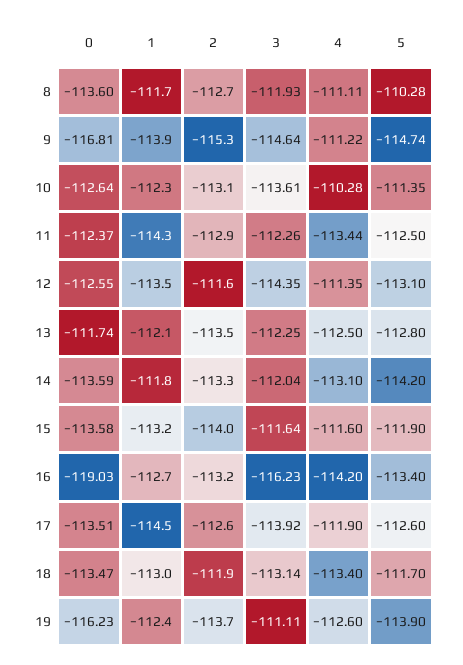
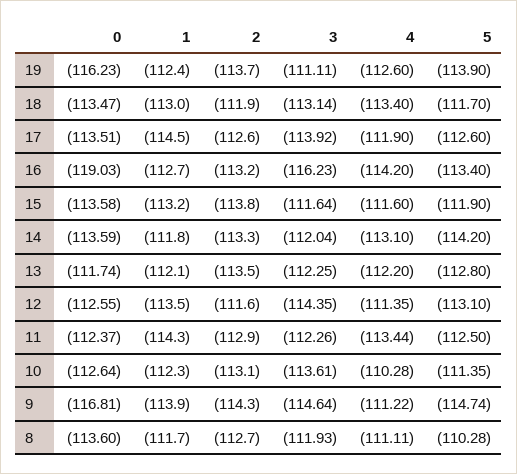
  {
    "0": {
      "8": -113.6,
      "9": -116.81,
      "10": -112.64,
      "11": -112.37,
      "12": -112.55,
      "13": -111.74,
      "14": -113.59,
      "15": -113.58,
      "16": -119.03,
      "17": -113.51,
      "18": -113.47,
      "19": -116.23
    },
    "1": {
      "8": -111.7,
      "9": -113.9,
      "10": -112.3,
      "11": -114.3,
      "12": -113.5,
      "13": -112.1,
      "14": -111.8,
      "15": -113.2,
      "16": -112.7,
      "17": -114.5,
      "18": -113,
      "19": -112.4
    },
    "2": {
      "8": -112.7,
-     "9": -115.3,
+     "9": -114.3,
      "10": -113.1,
      "11": -112.9,
      "12": -111.6,
      "13": -113.5,
      "14": -113.3,
-     "15": -114,
+     "15": -113.8,
      "16": -113.2,
      "17": -112.6,
      "18": -111.9,
      "19": -113.7
    },
    "3": {
      "8": -111.93,
      "9": -114.64,
      "10": -113.61,
      "11": -112.26,
      "12": -114.35,
      "13": -112.25,
      "14": -112.04,
      "15": -111.64,
      "16": -116.23,
      "17": -113.92,
      "18": -113.14,
      "19": -111.11
    },
    "4": {
      "8": -111.11,
      "9": -111.22,
      "10": -110.28,
      "11": -113.44,
      "12": -111.35,
-     "13": -112.5,
+     "13": -112.2,
      "14": -113.1,
      "15": -111.6,
      "16": -114.2,
      "17": -111.9,
      "18": -113.4,
      "19": -112.6
    },
    "5": {
      "8": -110.28,
      "9": -114.74,
      "10": -111.35,
      "11": -112.5,
      "12": -113.1,
      "13": -112.8,
      "14": -114.2,
      "15": -111.9,
      "16": -113.4,
      "17": -112.6,
      "18": -111.7,
      "19": -113.9
    }
  }

